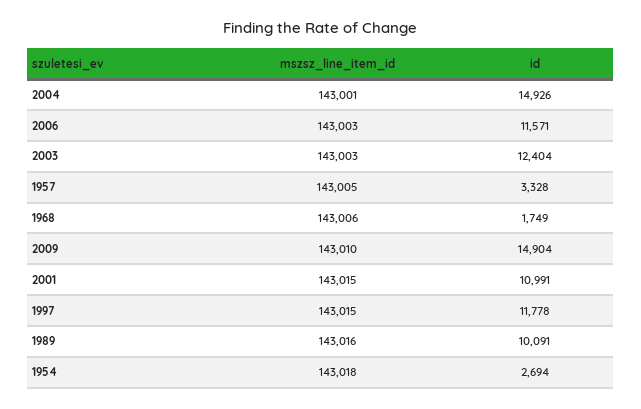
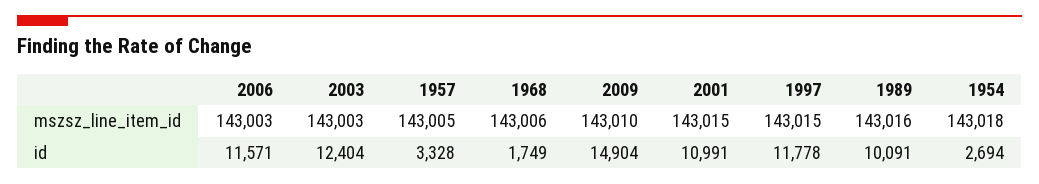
  {
    "mszsz_line_item_id": {
-     "2004": 143001,
      "2006": 143003,
      "2003": 143003,
      "1957": 143005,
      "1968": 143006,
      "2009": 143010,
      "2001": 143015,
      "1997": 143015,
      "1989": 143016,
      "1954": 143018
    },
    "id": {
-     "2004": 14926,
      "2006": 11571,
      "2003": 12404,
      "1957": 3328,
      "1968": 1749,
      "2009": 14904,
      "2001": 10991,
      "1997": 11778,
      "1989": 10091,
      "1954": 2694
    }
  }

